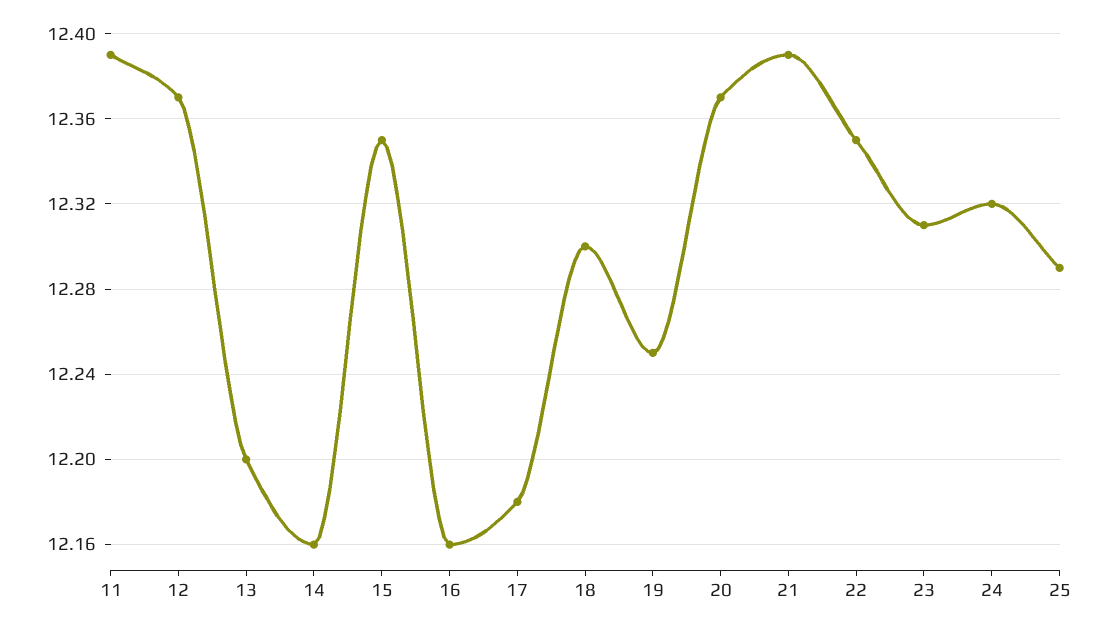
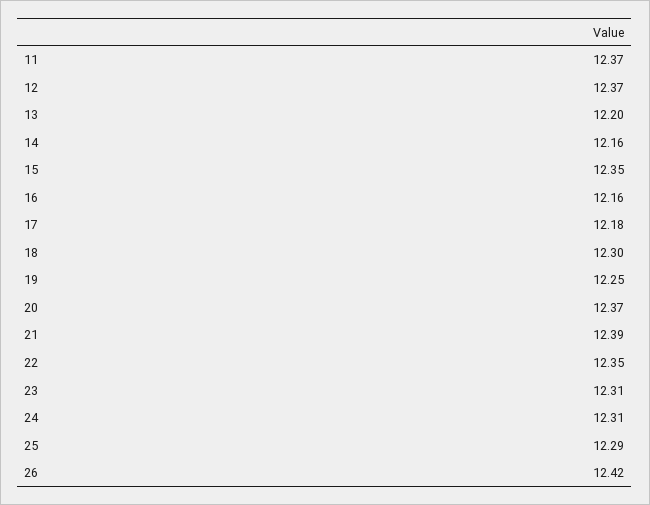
  {
-   "11": 12.39,
+   "11": 12.37,
    "12": 12.37,
    "13": 12.2,
    "14": 12.16,
    "15": 12.35,
    "16": 12.16,
    "17": 12.18,
    "18": 12.3,
    "19": 12.25,
    "20": 12.37,
    "21": 12.39,
    "22": 12.35,
    "23": 12.31,
-   "24": 12.32,
+   "24": 12.31,
-   "25": 12.29
+   "25": 12.29,
+   "26": 12.42
  }

